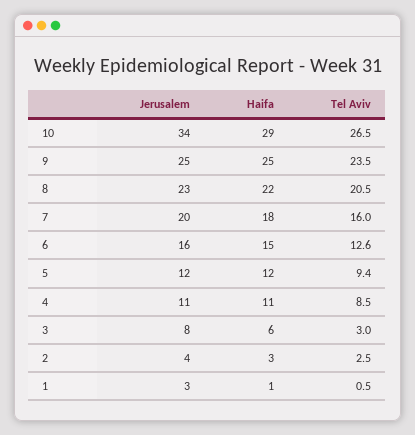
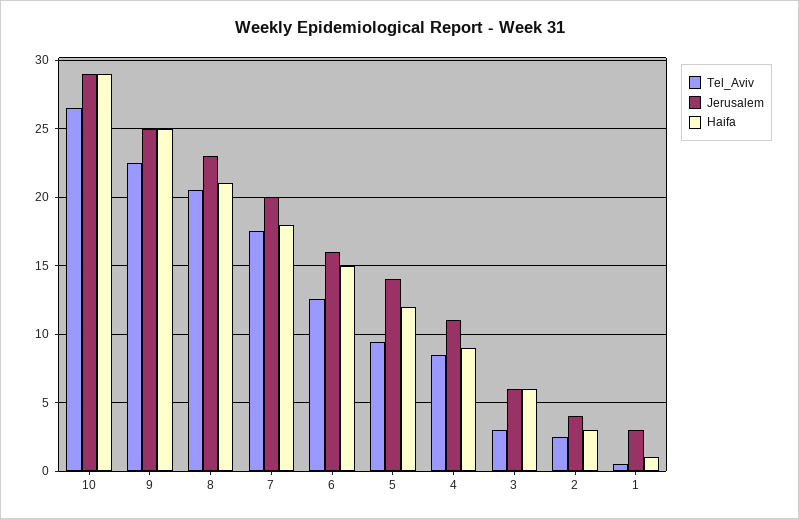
  {
    "Jerusalem": {
-     "10": 34,
+     "10": 29,
      "9": 25,
      "8": 23,
      "7": 20,
      "6": 16,
-     "5": 12,
+     "5": 14,
      "4": 11,
-     "3": 8,
+     "3": 6,
      "2": 4,
      "1": 3
    },
    "Haifa": {
      "10": 29,
      "9": 25,
-     "8": 22,
+     "8": 21,
      "7": 18,
      "6": 15,
      "5": 12,
-     "4": 11,
+     "4": 9,
      "3": 6,
      "2": 3,
      "1": 1
    },
    "Tel Aviv": {
      "10": 26.5,
-     "9": 23.5,
+     "9": 22.5,
      "8": 20.5,
-     "7": 16,
+     "7": 17.5,
      "6": 12.6,
      "5": 9.4,
      "4": 8.5,
      "3": 3,
      "2": 2.5,
      "1": 0.5
    }
  }

